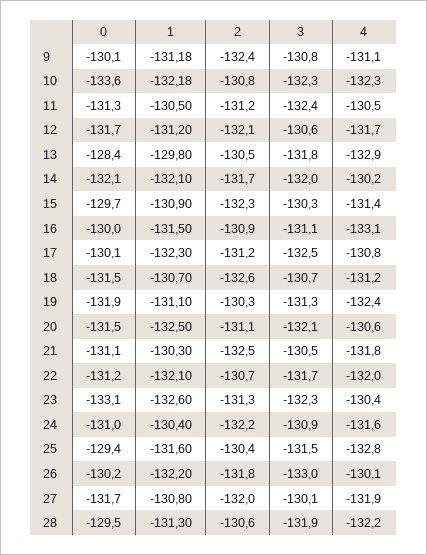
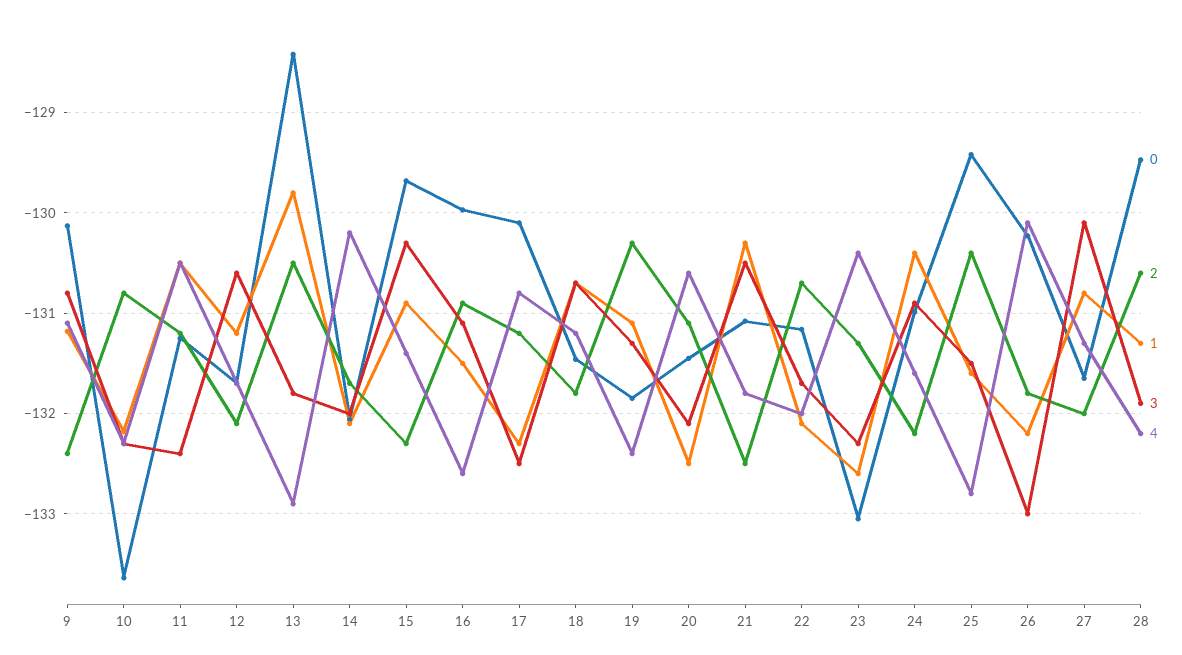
  {
    "0": {
      "9": -130.1,
      "10": -133.6,
      "11": -131.3,
      "12": -131.7,
      "13": -128.4,
      "14": -132.1,
      "15": -129.7,
      "16": -130,
      "17": -130.1,
      "18": -131.5,
      "19": -131.9,
      "20": -131.5,
      "21": -131.1,
      "22": -131.2,
      "23": -133.1,
      "24": -131,
      "25": -129.4,
      "26": -130.2,
      "27": -131.7,
      "28": -129.5
    },
    "1": {
      "9": -131.18,
      "10": -132.18,
      "11": -130.5,
      "12": -131.2,
      "13": -129.8,
      "14": -132.1,
      "15": -130.9,
      "16": -131.5,
      "17": -132.3,
      "18": -130.7,
      "19": -131.1,
      "20": -132.5,
      "21": -130.3,
      "22": -132.1,
      "23": -132.6,
      "24": -130.4,
      "25": -131.6,
      "26": -132.2,
      "27": -130.8,
      "28": -131.3
    },
    "2": {
      "9": -132.4,
      "10": -130.8,
      "11": -131.2,
      "12": -132.1,
      "13": -130.5,
      "14": -131.7,
      "15": -132.3,
      "16": -130.9,
      "17": -131.2,
-     "18": -132.6,
+     "18": -131.8,
      "19": -130.3,
      "20": -131.1,
      "21": -132.5,
      "22": -130.7,
      "23": -131.3,
      "24": -132.2,
      "25": -130.4,
      "26": -131.8,
      "27": -132,
      "28": -130.6
    },
    "3": {
      "9": -130.8,
      "10": -132.3,
      "11": -132.4,
      "12": -130.6,
      "13": -131.8,
      "14": -132,
      "15": -130.3,
      "16": -131.1,
      "17": -132.5,
      "18": -130.7,
      "19": -131.3,
      "20": -132.1,
      "21": -130.5,
      "22": -131.7,
      "23": -132.3,
      "24": -130.9,
      "25": -131.5,
      "26": -133,
      "27": -130.1,
      "28": -131.9
    },
    "4": {
      "9": -131.1,
      "10": -132.3,
      "11": -130.5,
      "12": -131.7,
      "13": -132.9,
      "14": -130.2,
      "15": -131.4,
-     "16": -133.1,
+     "16": -132.6,
      "17": -130.8,
      "18": -131.2,
      "19": -132.4,
      "20": -130.6,
      "21": -131.8,
      "22": -132,
      "23": -130.4,
      "24": -131.6,
      "25": -132.8,
      "26": -130.1,
-     "27": -131.9,
+     "27": -131.3,
      "28": -132.2
    }
  }

